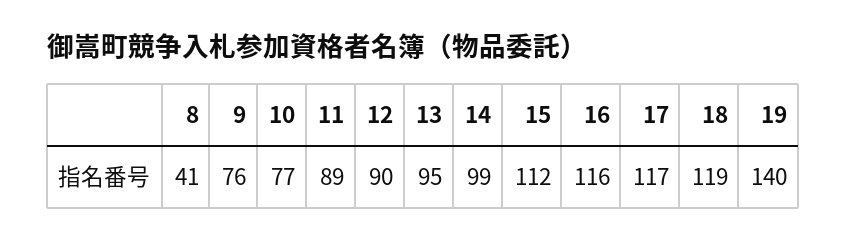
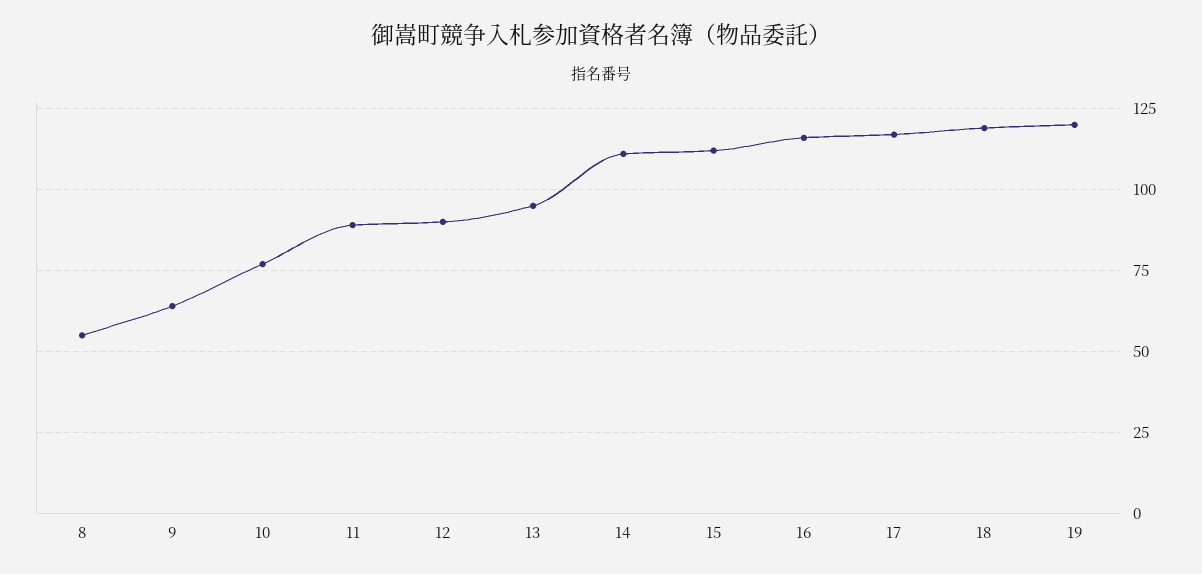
  {
-   "8": 41,
+   "8": 55,
-   "9": 76,
+   "9": 65,
    "10": 77,
    "11": 89,
    "12": 90,
    "13": 95,
-   "14": 99,
+   "14": 110,
    "15": 112,
    "16": 116,
    "17": 117,
    "18": 119,
-   "19": 140
+   "19": 120
  }

